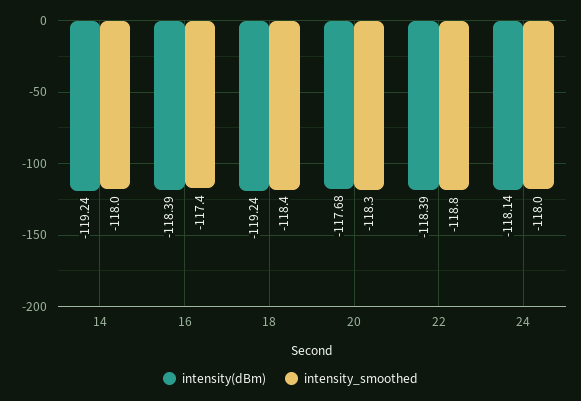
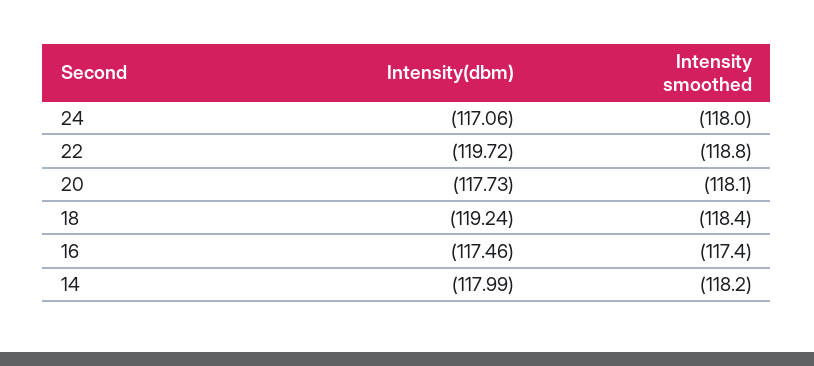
  {
    "intensity(dBm)": {
-     "14": -119.24,
+     "14": -117.99,
-     "16": -118.39,
+     "16": -117.46,
      "18": -119.24,
-     "20": -117.68,
+     "20": -117.73,
-     "22": -118.39,
+     "22": -119.72,
-     "24": -118.14
+     "24": -117.06
    },
    "intensity_smoothed": {
-     "14": -118,
+     "14": -118.2,
      "16": -117.4,
      "18": -118.4,
-     "20": -118.3,
+     "20": -118.1,
      "22": -118.8,
      "24": -118
    }
  }

